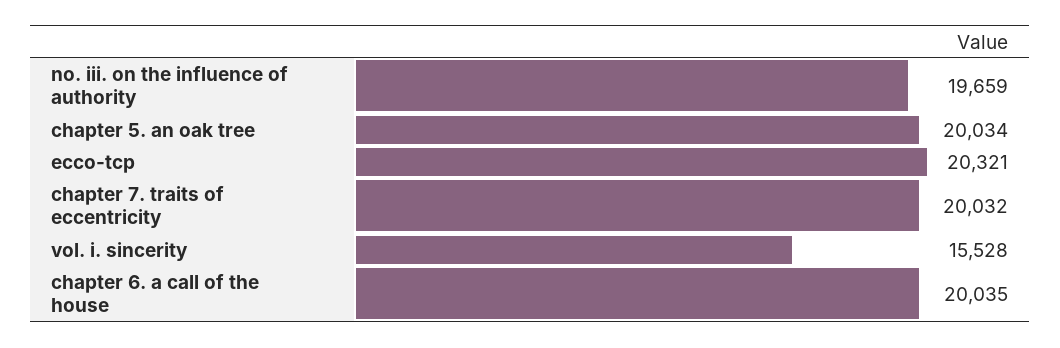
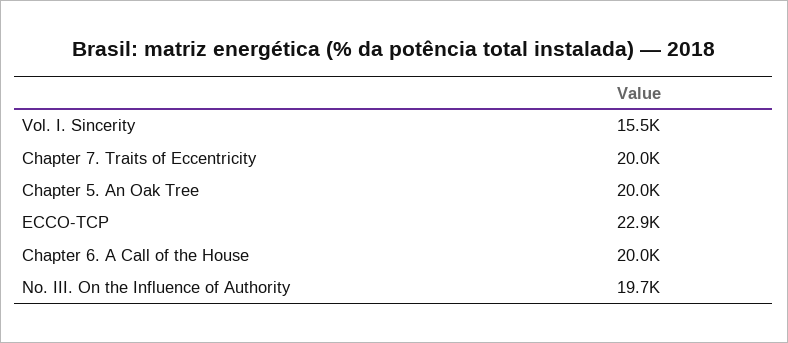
  {
    "no. iii. on the influence of authority": 19659,
    "chapter 5. an oak tree": 20034,
-   "ecco-tcp": 20321,
+   "ecco-tcp": 22900,
    "chapter 7. traits of eccentricity": 20032,
    "vol. i. sincerity": 15528,
    "chapter 6. a call of the house": 20035
  }

